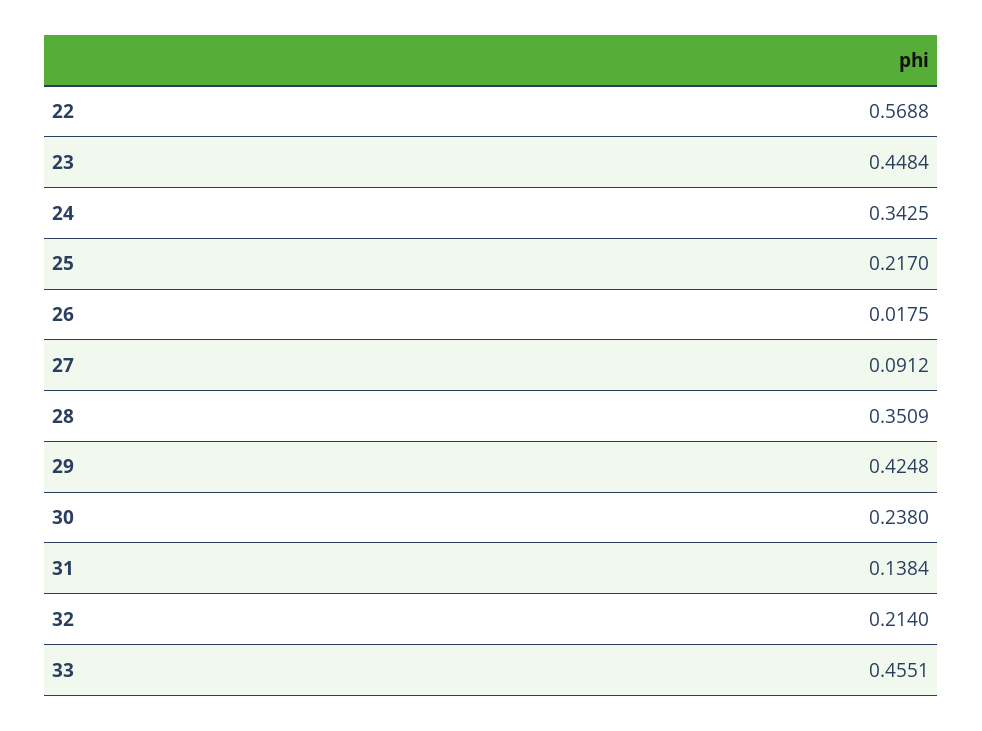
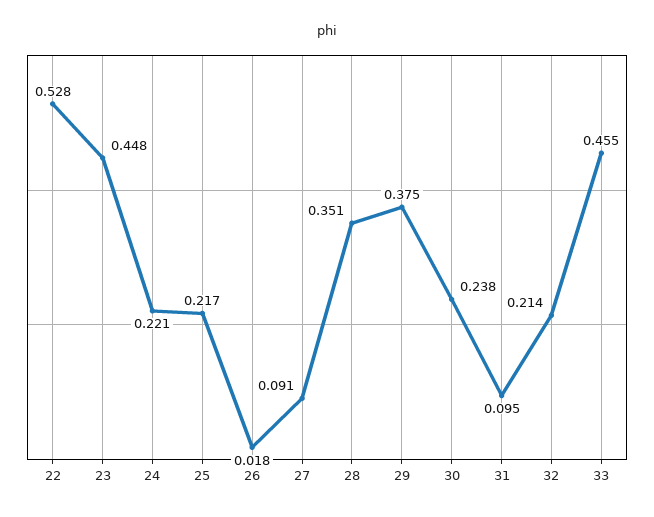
  {
-   "22": 0.5688,
+   "22": 0.528,
    "23": 0.4484,
-   "24": 0.3425,
+   "24": 0.221,
    "25": 0.217,
    "26": 0.0175,
    "27": 0.0912,
    "28": 0.3509,
-   "29": 0.4248,
+   "29": 0.375,
    "30": 0.238,
-   "31": 0.1384,
+   "31": 0.095,
    "32": 0.214,
    "33": 0.4551
  }

